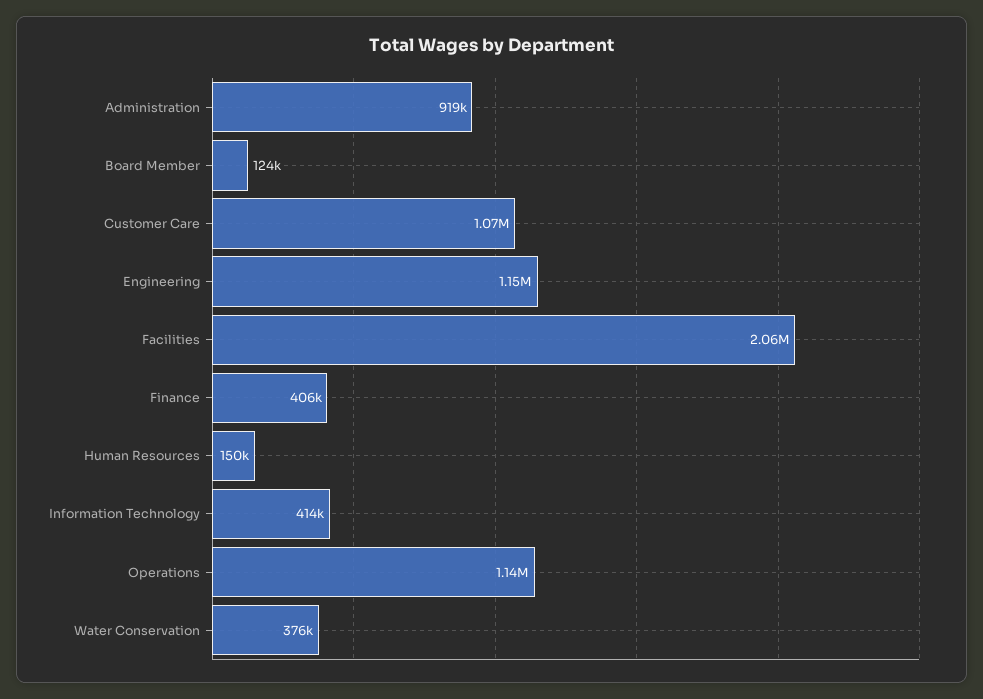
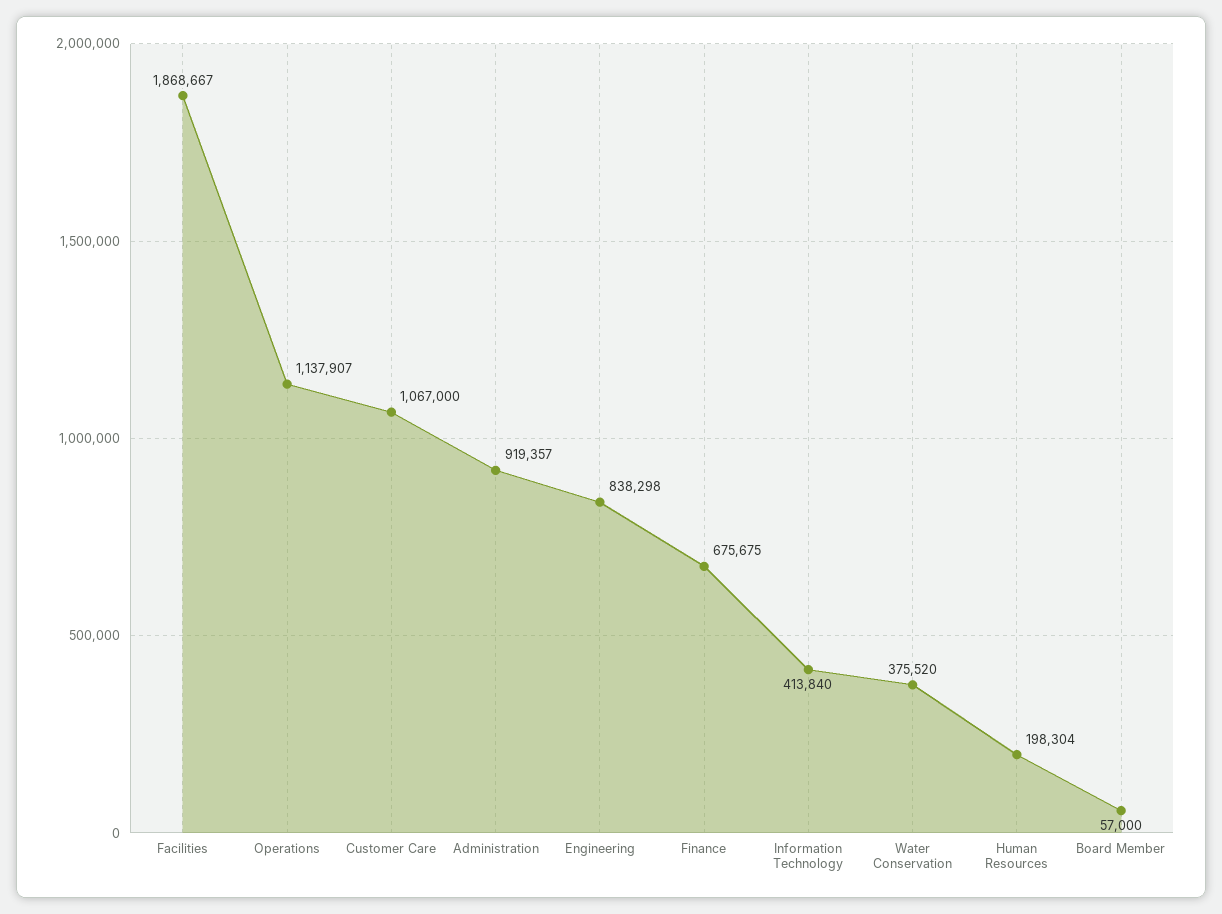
  {
    "Administration": 919357,
-   "Board Member": 124000,
+   "Board Member": 57000,
    "Customer Care": 1067000,
-   "Engineering": 1150000,
+   "Engineering": 838298,
-   "Facilities": 2060000,
+   "Facilities": 1868667,
-   "Finance": 406000,
+   "Finance": 675675,
-   "Human Resources": 150000,
+   "Human Resources": 198304,
    "Information Technology": 413840,
    "Operations": 1137907,
    "Water Conservation": 375520
  }

